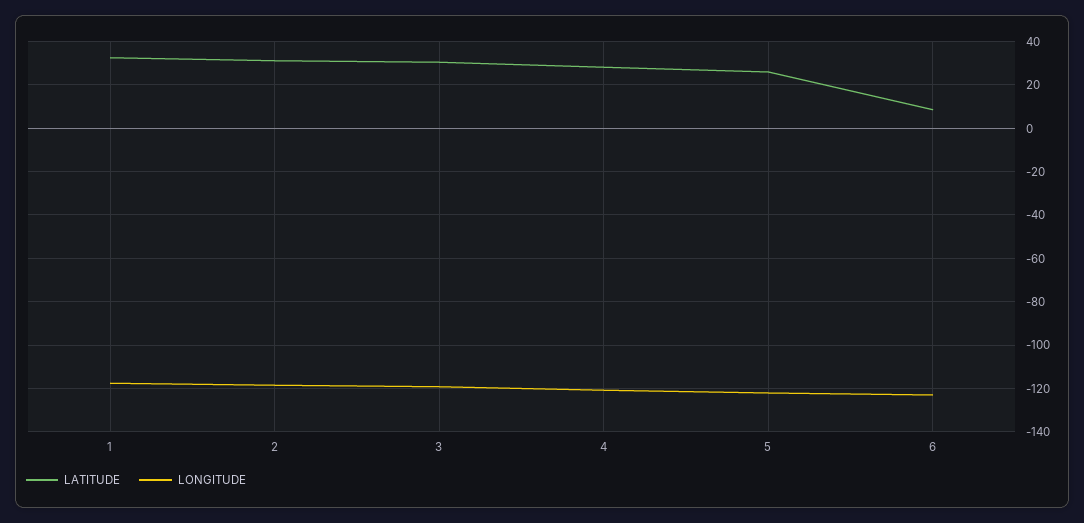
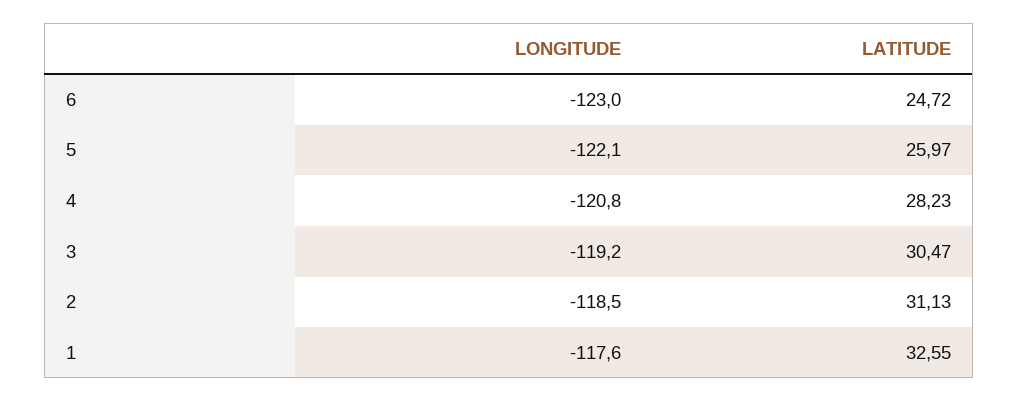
  {
    "LATITUDE": {
      "1": 32.55,
      "2": 31.13,
      "3": 30.47,
      "4": 28.23,
      "5": 25.97,
-     "6": 10
+     "6": 24.72
    },
    "LONGITUDE": {
      "1": -117.6,
      "2": -118.5,
      "3": -119.2,
      "4": -120.8,
      "5": -122.1,
      "6": -123
    }
  }

